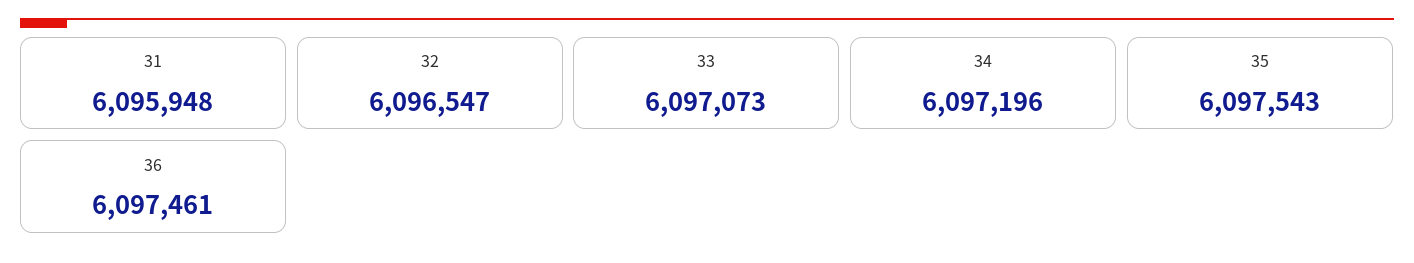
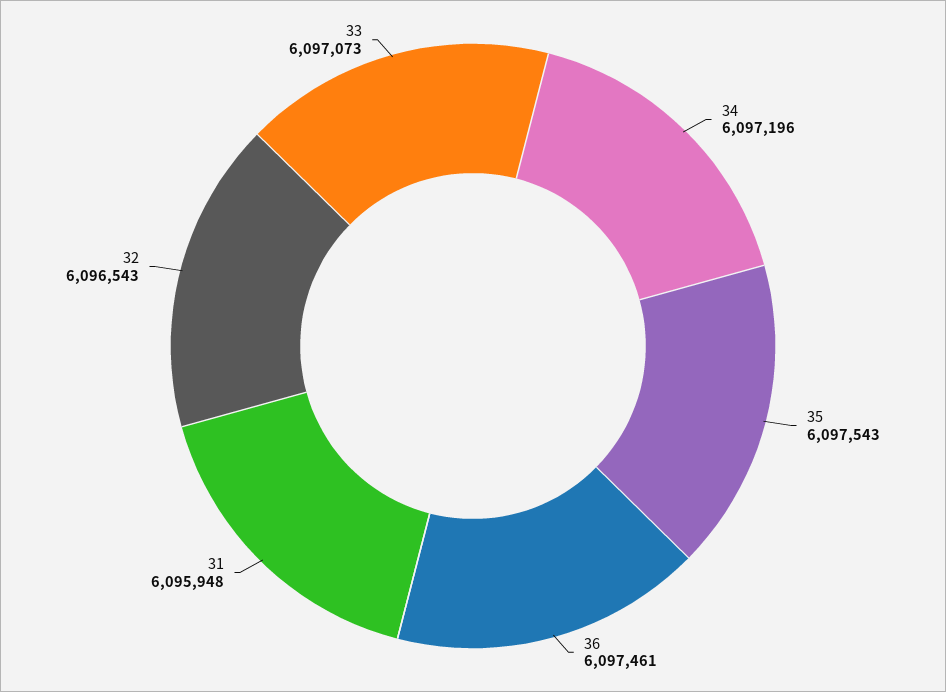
  {
    "31": 6095948,
-   "32": 6096547,
+   "32": 6096543,
    "33": 6097073,
    "34": 6097196,
    "35": 6097543,
    "36": 6097461
  }

